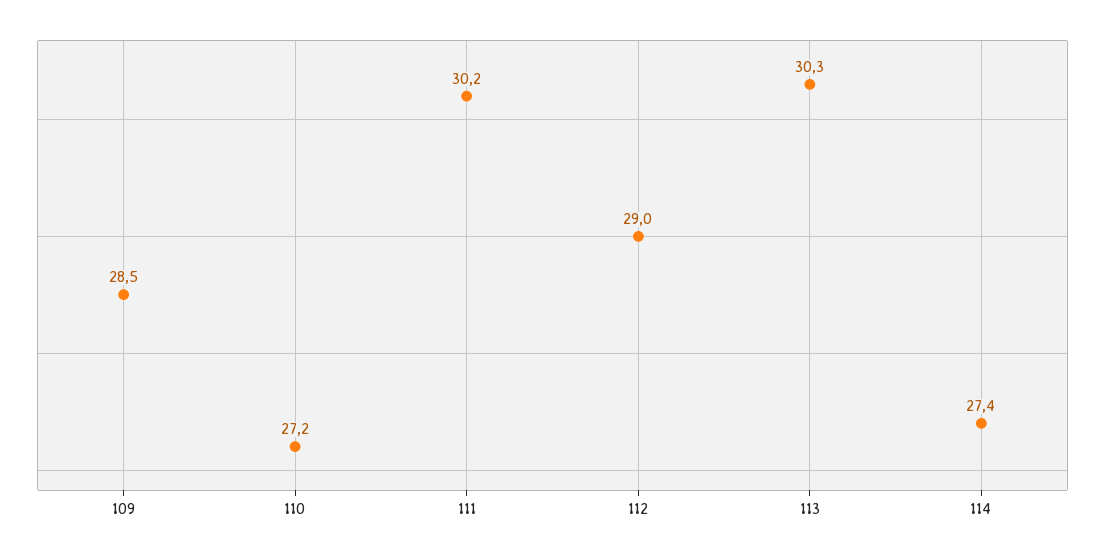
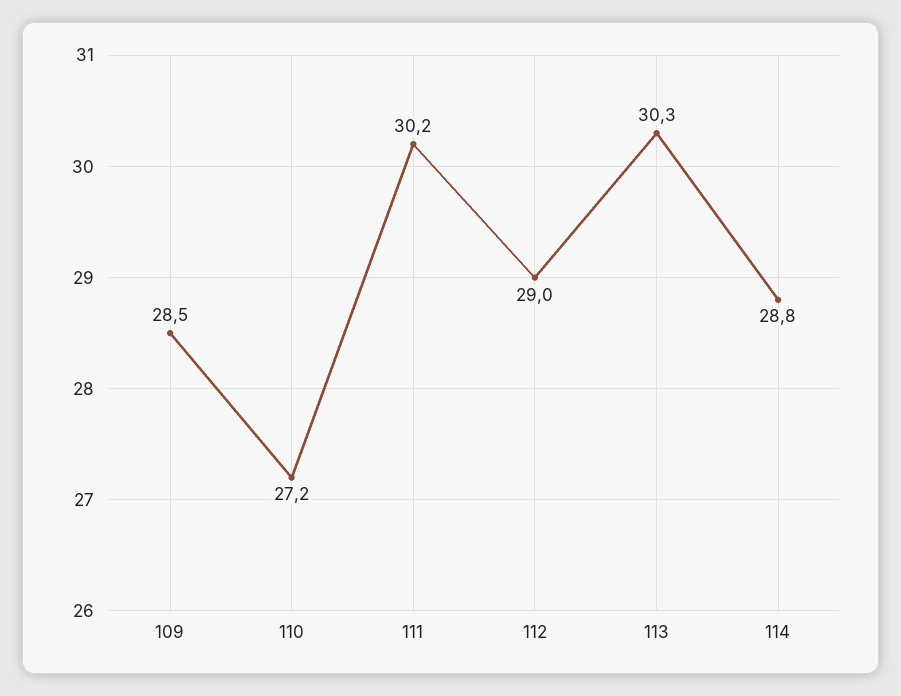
  {
    "109": 28.5,
    "110": 27.2,
    "111": 30.2,
    "112": 29,
    "113": 30.3,
-   "114": 27.4
+   "114": 28.8
  }

